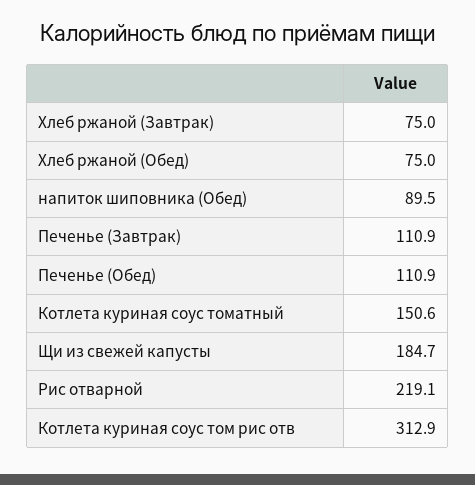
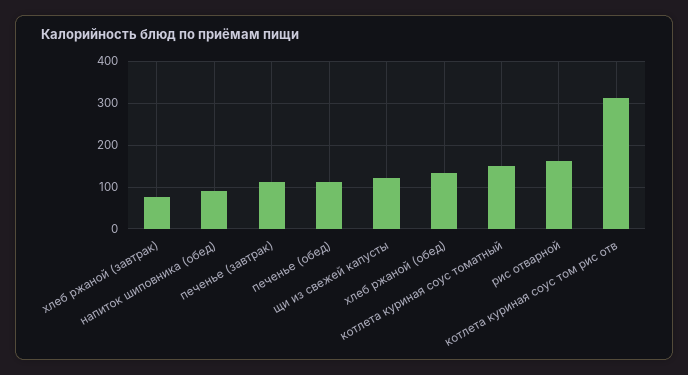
  {
    "Хлеб ржаной (Завтрак)": 75,
-   "Хлеб ржаной (Обед)": 75,
+   "Хлеб ржаной (Обед)": 140,
    "напиток шиповника (Обед)": 89.5,
    "Печенье (Завтрак)": 110.9,
    "Печенье (Обед)": 110.9,
    "Котлета куриная соус томатный": 150.6,
-   "Щи из свежей капусты": 184.7,
+   "Щи из свежей капусты": 120,
-   "Рис отварной": 219.1,
+   "Рис отварной": 160,
    "Котлета куриная соус том рис отв": 312.9
  }

